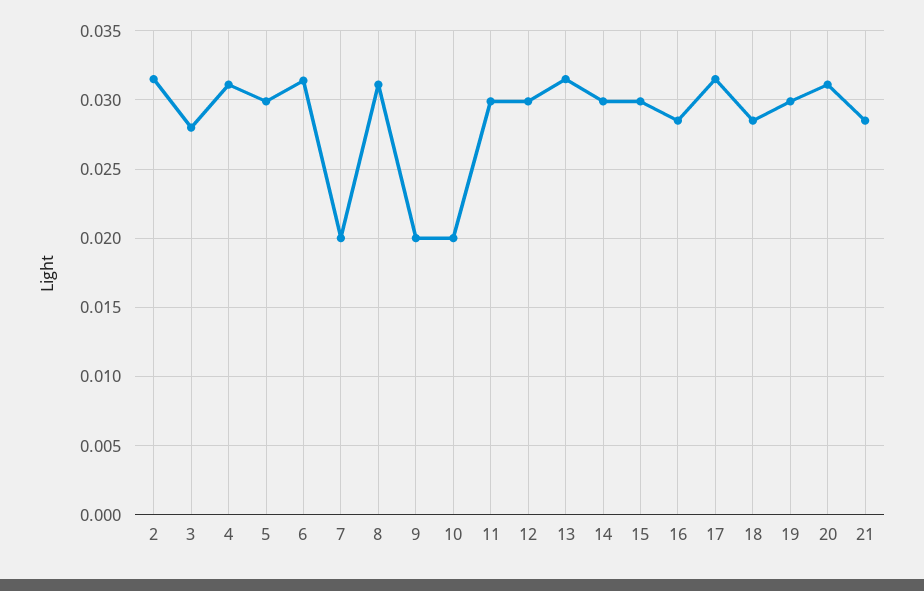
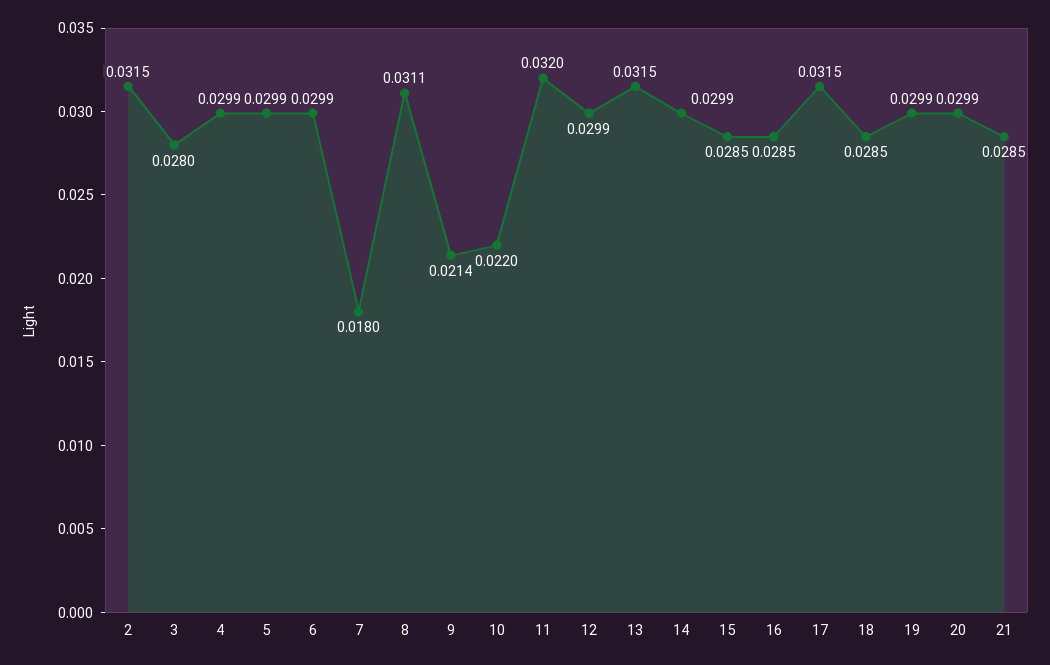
  {
    "2": 0.0315,
    "3": 0.028,
-   "4": 0.031,
+   "4": 0.0299,
    "5": 0.0299,
-   "6": 0.0315,
+   "6": 0.0299,
-   "7": 0.02,
+   "7": 0.018,
    "8": 0.0311,
-   "9": 0.02,
+   "9": 0.0214,
-   "10": 0.02,
+   "10": 0.022,
-   "11": 0.03,
+   "11": 0.032,
    "12": 0.0299,
    "13": 0.0315,
    "14": 0.0299,
-   "15": 0.03,
+   "15": 0.0285,
    "16": 0.0285,
    "17": 0.0315,
    "18": 0.0285,
    "19": 0.0299,
-   "20": 0.031,
+   "20": 0.0299,
    "21": 0.0285
  }

